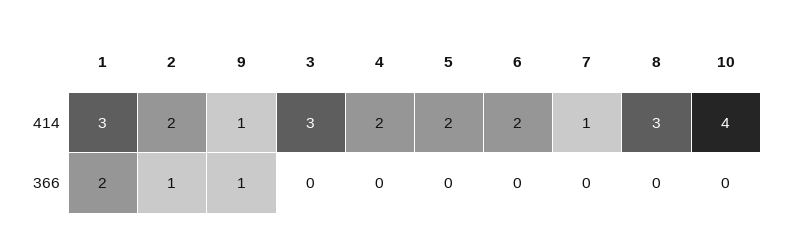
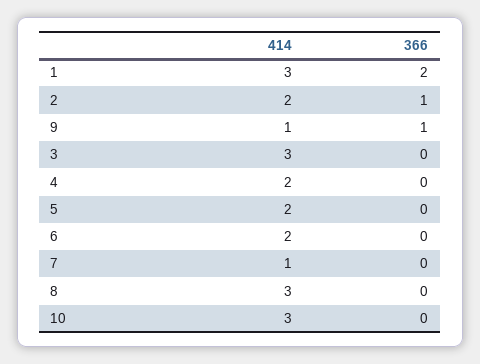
  {
    "1": {
      "414": 3,
      "366": 2
    },
    "2": {
      "414": 2,
      "366": 1
    },
    "9": {
      "414": 1,
      "366": 1
    },
    "3": {
      "414": 3,
      "366": 0
    },
    "4": {
      "414": 2,
      "366": 0
    },
    "5": {
      "414": 2,
      "366": 0
    },
    "6": {
      "414": 2,
      "366": 0
    },
    "7": {
      "414": 1,
      "366": 0
    },
    "8": {
      "414": 3,
      "366": 0
    },
    "10": {
-     "414": 4,
+     "414": 3,
      "366": 0
    }
  }

